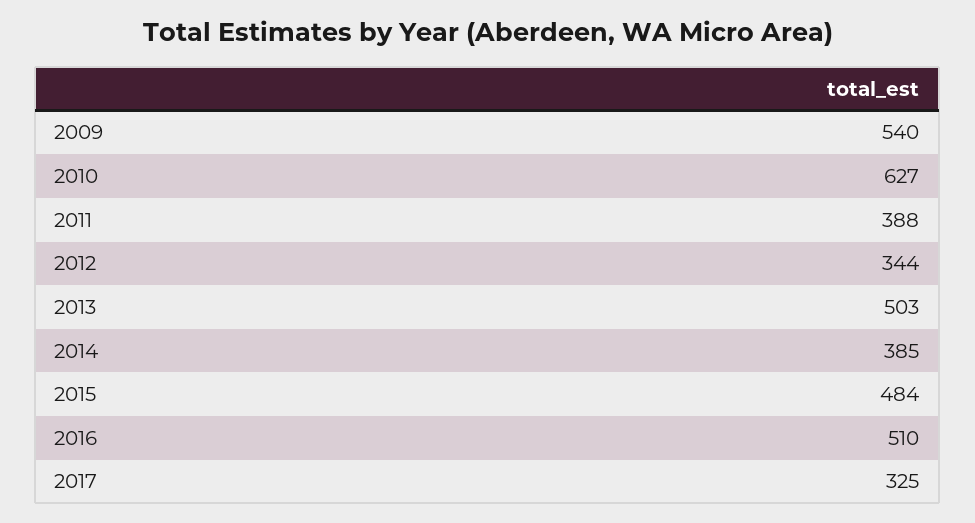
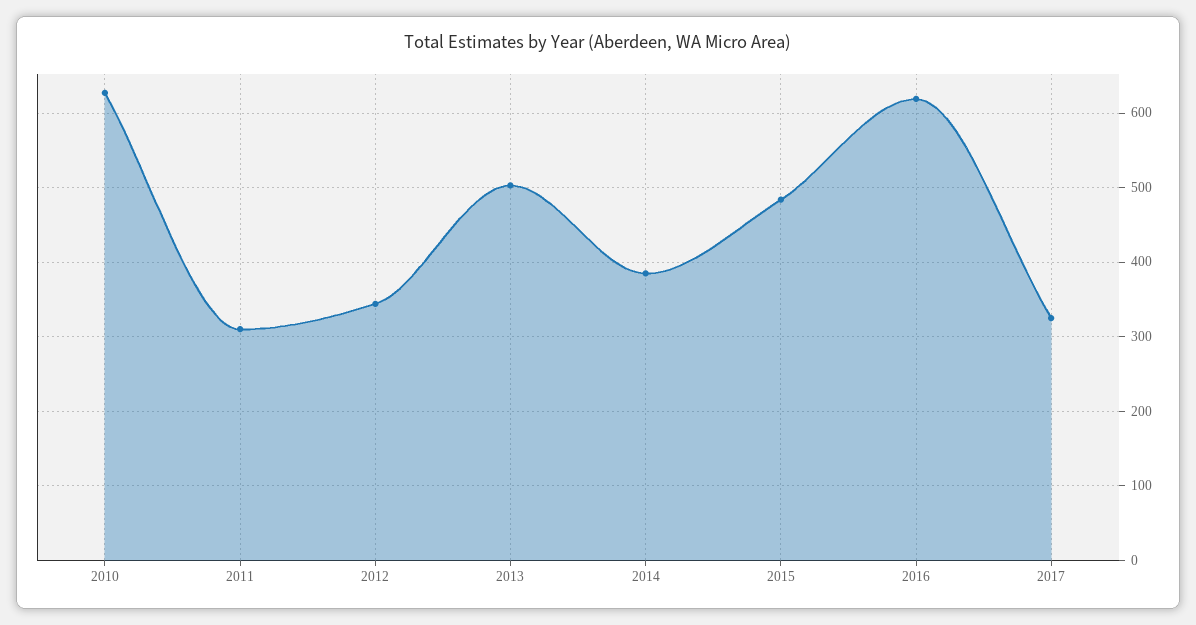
  {
-   "2009": 540,
    "2010": 627,
-   "2011": 388,
+   "2011": 310,
    "2012": 344,
    "2013": 503,
    "2014": 385,
    "2015": 484,
-   "2016": 510,
+   "2016": 620,
    "2017": 325
  }

